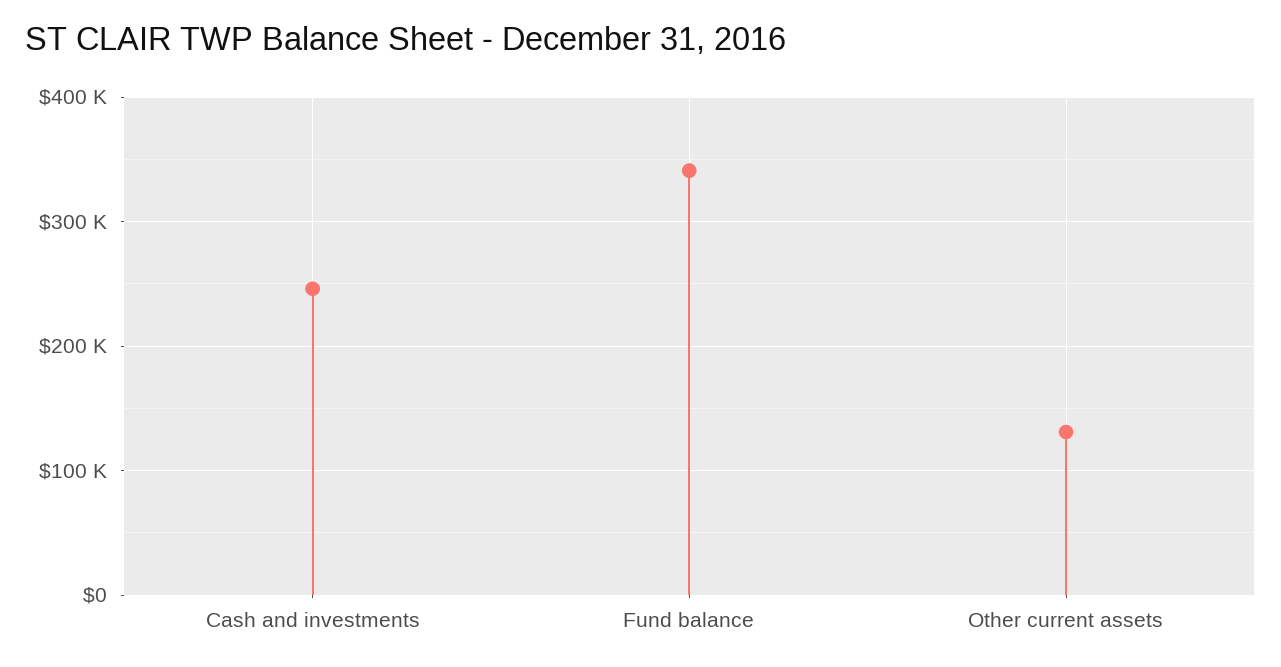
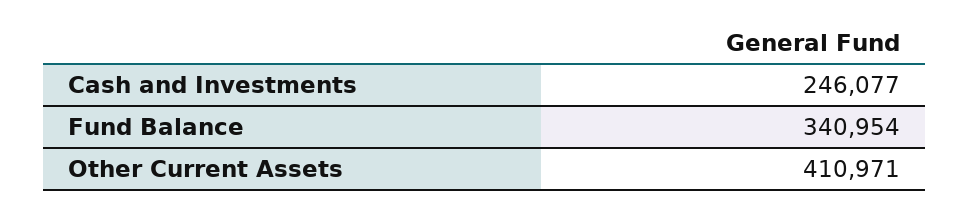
  {
    "Cash and investments": 246077,
    "Fund balance": 340954,
-   "Other current assets": 130000
+   "Other current assets": 410971
  }

